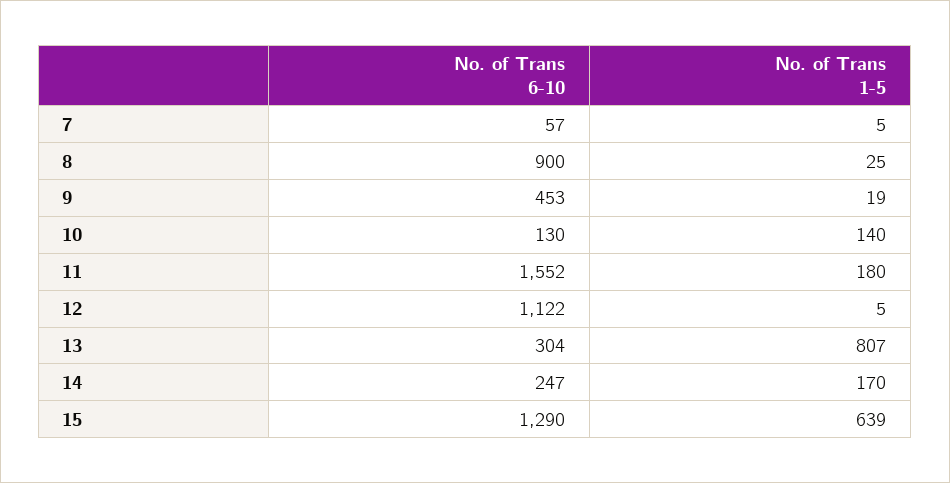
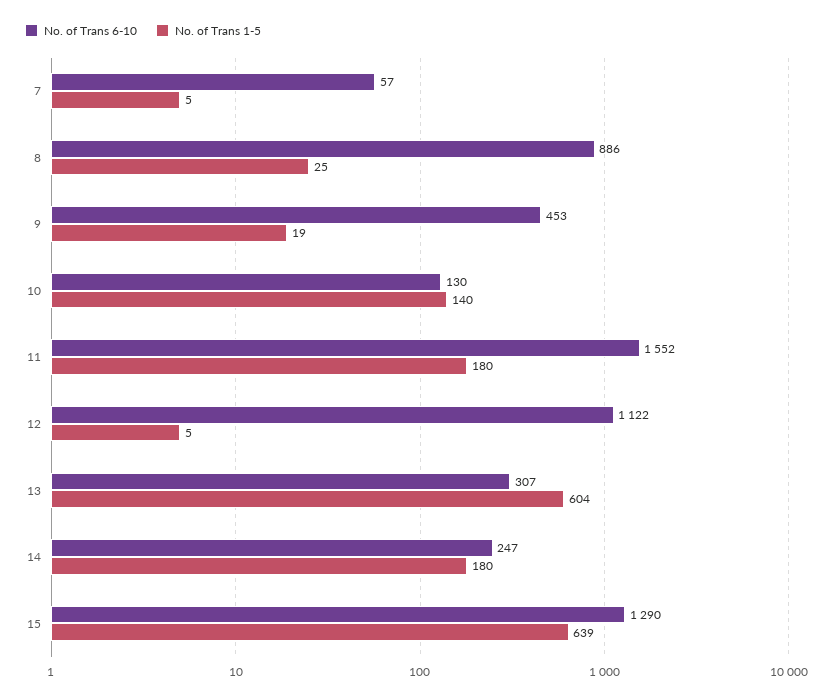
  {
    "No. of Trans 6-10": {
      "7": 57,
-     "8": 900,
+     "8": 886,
      "9": 453,
      "10": 130,
      "11": 1552,
      "12": 1122,
-     "13": 304,
+     "13": 307,
      "14": 247,
      "15": 1290
    },
    "No. of Trans 1-5": {
      "7": 5,
      "8": 25,
      "9": 19,
      "10": 140,
      "11": 180,
      "12": 5,
-     "13": 807,
+     "13": 604,
-     "14": 170,
+     "14": 180,
      "15": 639
    }
  }

